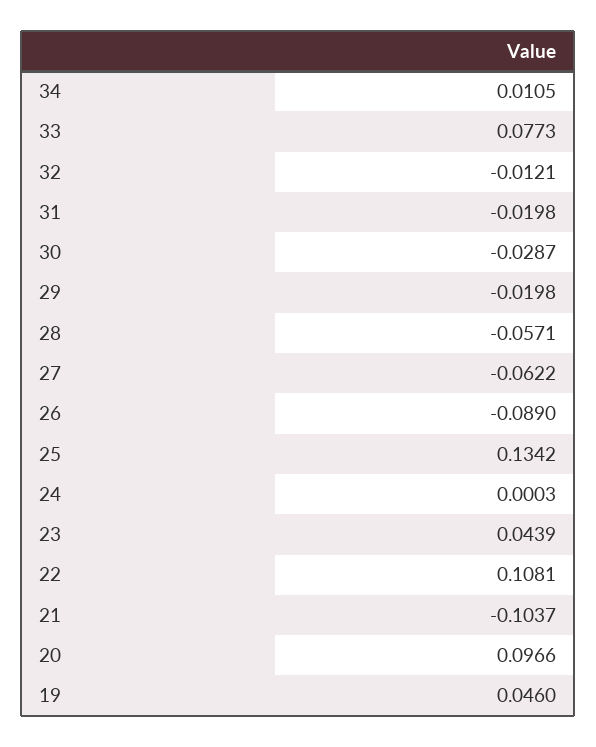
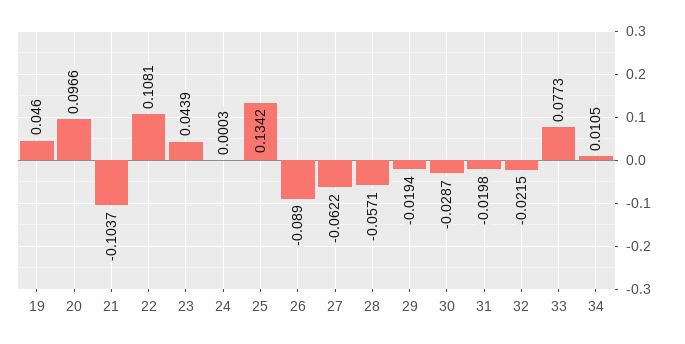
  {
    "34": 0.0105,
    "33": 0.0773,
-   "32": -0.0121,
+   "32": -0.0215,
    "31": -0.0198,
    "30": -0.0287,
-   "29": -0.0198,
+   "29": -0.0194,
    "28": -0.0571,
    "27": -0.0622,
    "26": -0.089,
    "25": 0.1342,
    "24": 0.0003,
    "23": 0.0439,
    "22": 0.1081,
    "21": -0.1037,
    "20": 0.0966,
    "19": 0.046
  }

